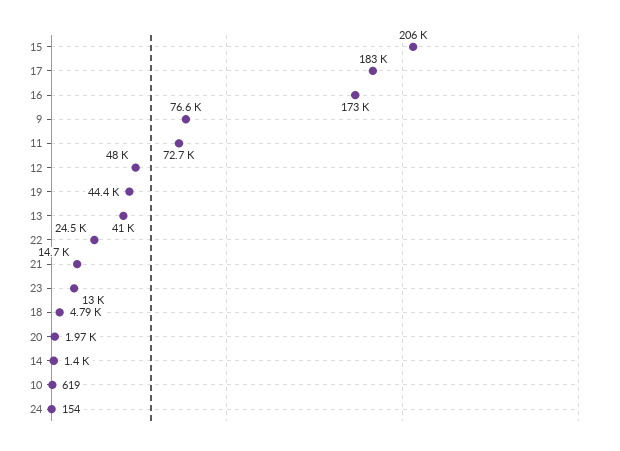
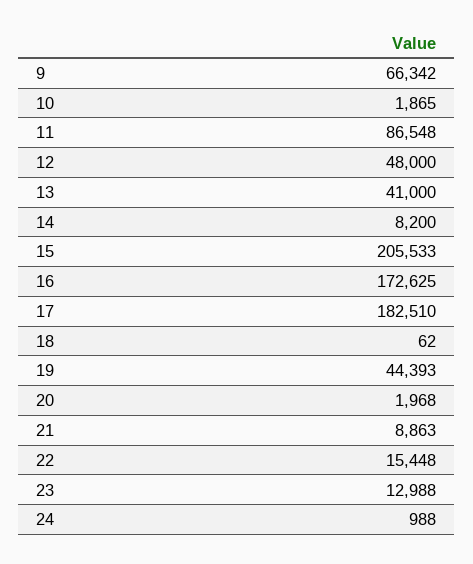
  {
    "15": 205533,
    "17": 182510,
    "16": 172625,
-   "9": 76600,
+   "9": 66342,
-   "11": 72700,
+   "11": 86548,
    "12": 48000,
    "19": 44393,
    "13": 41000,
-   "22": 24500,
+   "22": 15448,
-   "21": 14700,
+   "21": 8863,
    "23": 12988,
-   "18": 4790,
+   "18": 62,
    "20": 1968,
-   "14": 1400,
+   "14": 8200,
-   "10": 619,
+   "10": 1865,
-   "24": 154
+   "24": 988
  }

